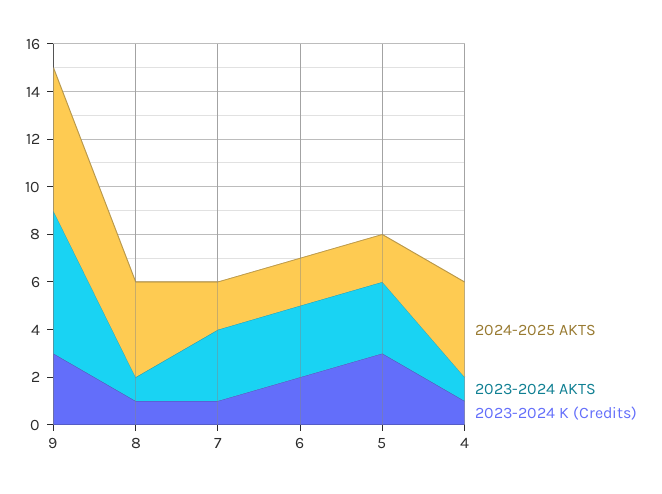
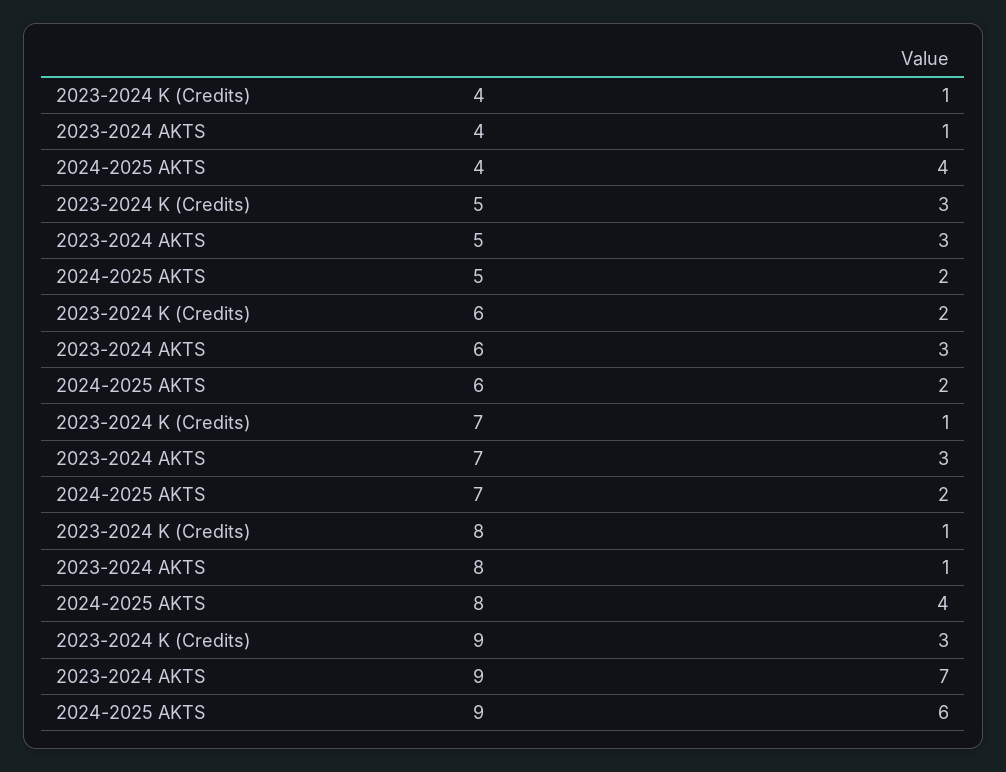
  {
    "2024-2025 AKTS": {
      "9": 6,
      "8": 4,
      "7": 2,
      "6": 2,
      "5": 2,
      "4": 4
    },
    "2023-2024 AKTS": {
-     "9": 6,
+     "9": 7,
      "8": 1,
      "7": 3,
      "6": 3,
      "5": 3,
      "4": 1
    },
    "2023-2024 K (Credits)": {
      "9": 3,
      "8": 1,
      "7": 1,
      "6": 2,
      "5": 3,
      "4": 1
    }
  }

